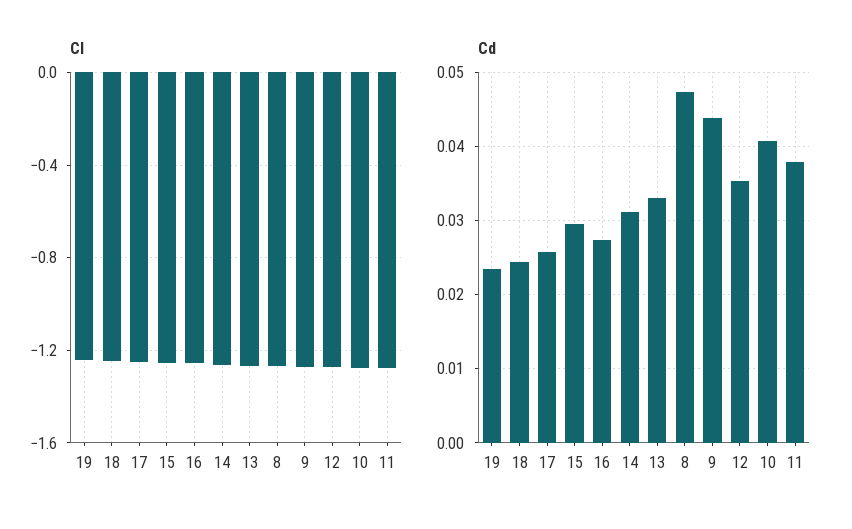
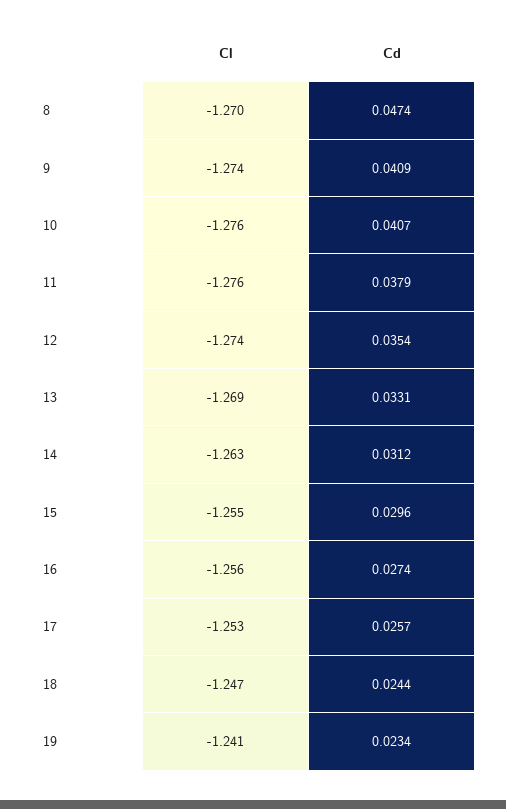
  {
    "Cl": {
      "19": -1.241,
      "18": -1.247,
      "17": -1.253,
      "15": -1.255,
      "16": -1.256,
      "14": -1.263,
      "13": -1.269,
      "8": -1.27,
      "9": -1.274,
      "12": -1.274,
      "10": -1.276,
      "11": -1.276
    },
    "Cd": {
      "19": 0.0234,
      "18": 0.0244,
      "17": 0.0257,
      "15": 0.0296,
      "16": 0.0274,
      "14": 0.0312,
      "13": 0.0331,
      "8": 0.0474,
-     "9": 0.044,
+     "9": 0.0409,
      "12": 0.0354,
      "10": 0.0407,
      "11": 0.0379
    }
  }

